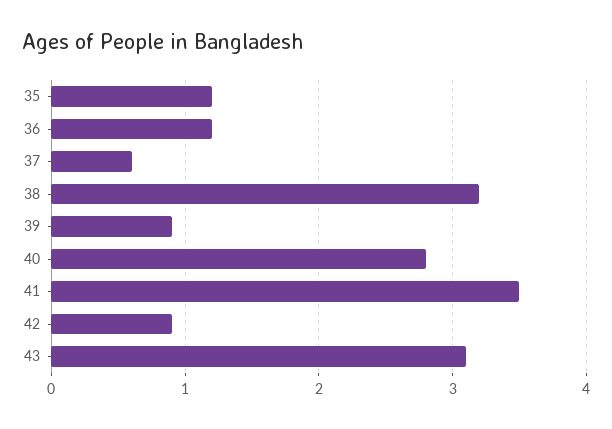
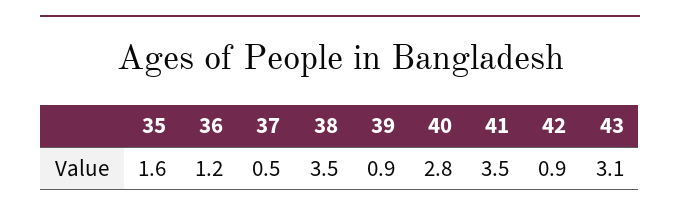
  {
-   "35": 1.2,
+   "35": 1.6,
    "36": 1.2,
-   "37": 0.6,
+   "37": 0.5,
-   "38": 3.2,
+   "38": 3.5,
    "39": 0.9,
    "40": 2.8,
    "41": 3.5,
    "42": 0.9,
    "43": 3.1
  }

